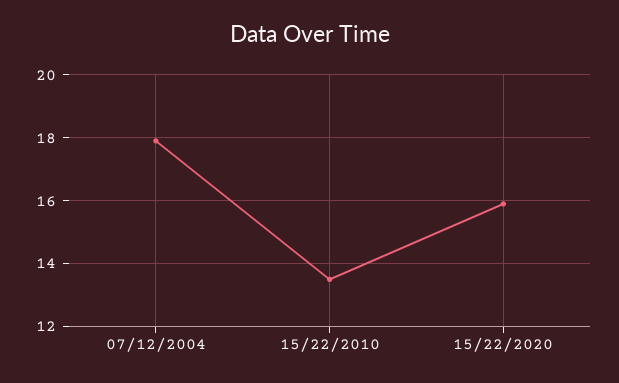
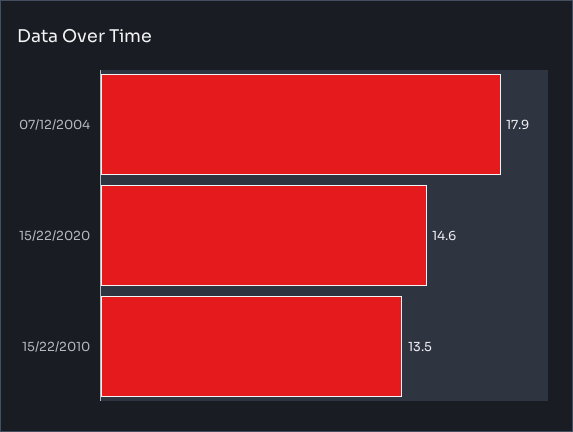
  {
    "07/12/2004": 17.9,
    "15/22/2010": 13.5,
-   "15/22/2020": 16
+   "15/22/2020": 14.6
  }

